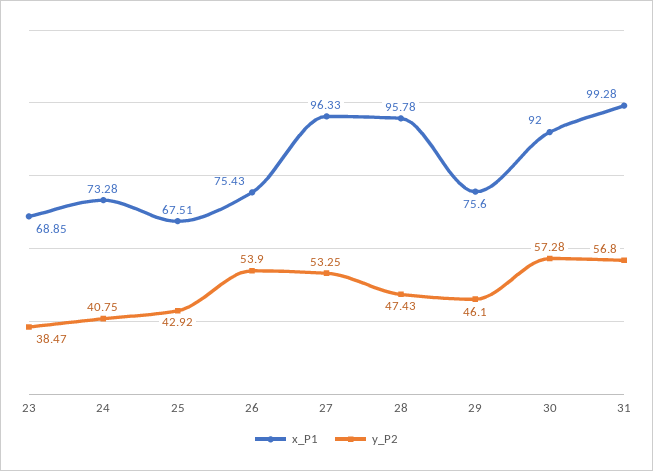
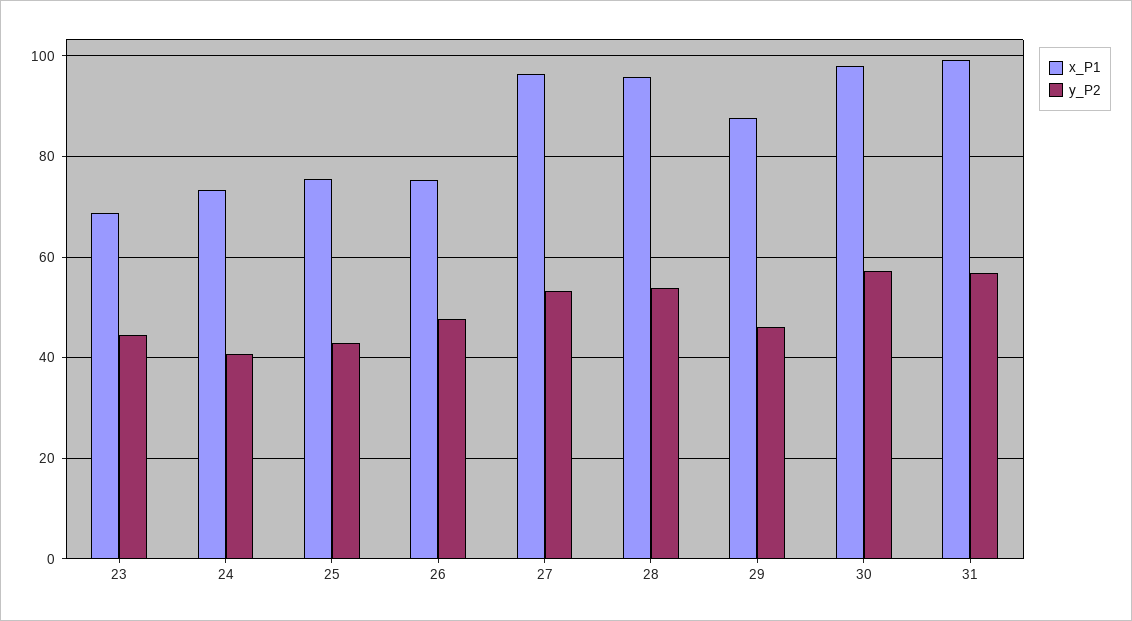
  {
    "x_P1": {
      "23": 68.85,
      "24": 73.28,
-     "25": 67.51,
+     "25": 76,
      "26": 75.43,
      "27": 96.33,
      "28": 95.78,
-     "29": 75.6,
+     "29": 88,
-     "30": 92,
+     "30": 98,
      "31": 99.28
    },
    "y_P2": {
-     "23": 38.47,
+     "23": 44,
      "24": 40.75,
      "25": 42.92,
-     "26": 53.9,
+     "26": 48,
      "27": 53.25,
-     "28": 47.43,
+     "28": 54,
      "29": 46.1,
      "30": 57.28,
      "31": 56.8
    }
  }

